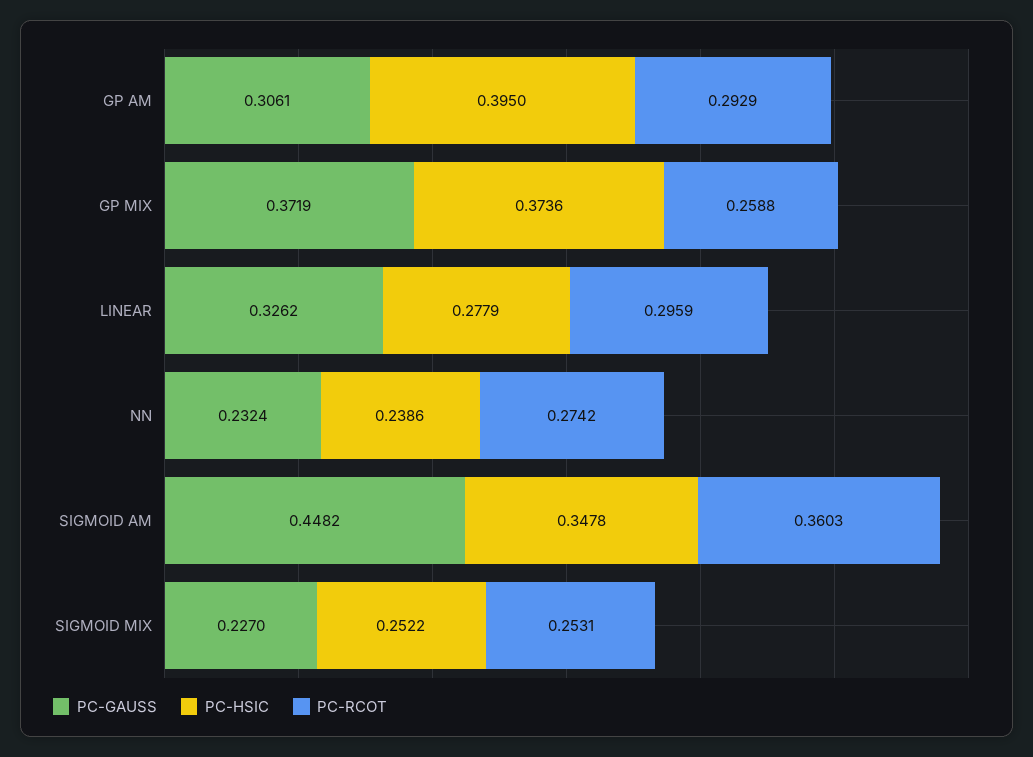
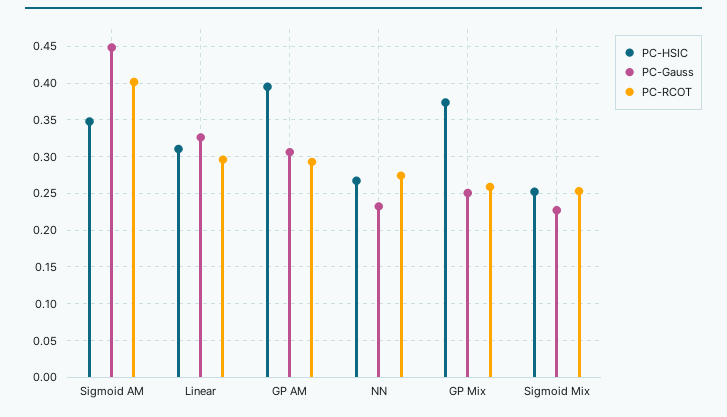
  {
    "PC-GAUSS": {
      "GP AM": 0.3061,
-     "GP MIX": 0.3719,
+     "GP MIX": 0.25,
      "LINEAR": 0.3262,
      "NN": 0.2324,
      "SIGMOID AM": 0.4482,
      "SIGMOID MIX": 0.227
    },
    "PC-HSIC": {
      "GP AM": 0.395,
      "GP MIX": 0.3736,
-     "LINEAR": 0.2779,
+     "LINEAR": 0.31,
-     "NN": 0.2386,
+     "NN": 0.27,
      "SIGMOID AM": 0.3478,
      "SIGMOID MIX": 0.2522
    },
    "PC-RCOT": {
      "GP AM": 0.2929,
      "GP MIX": 0.2588,
      "LINEAR": 0.2959,
      "NN": 0.2742,
-     "SIGMOID AM": 0.3603,
+     "SIGMOID AM": 0.4,
      "SIGMOID MIX": 0.2531
    }
  }

